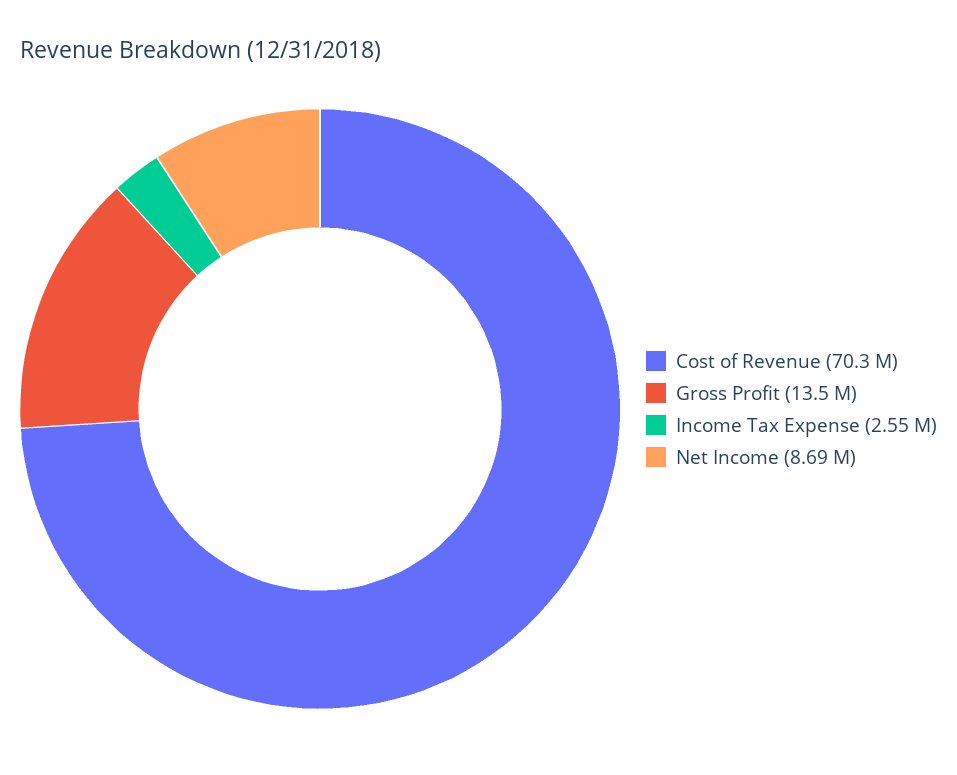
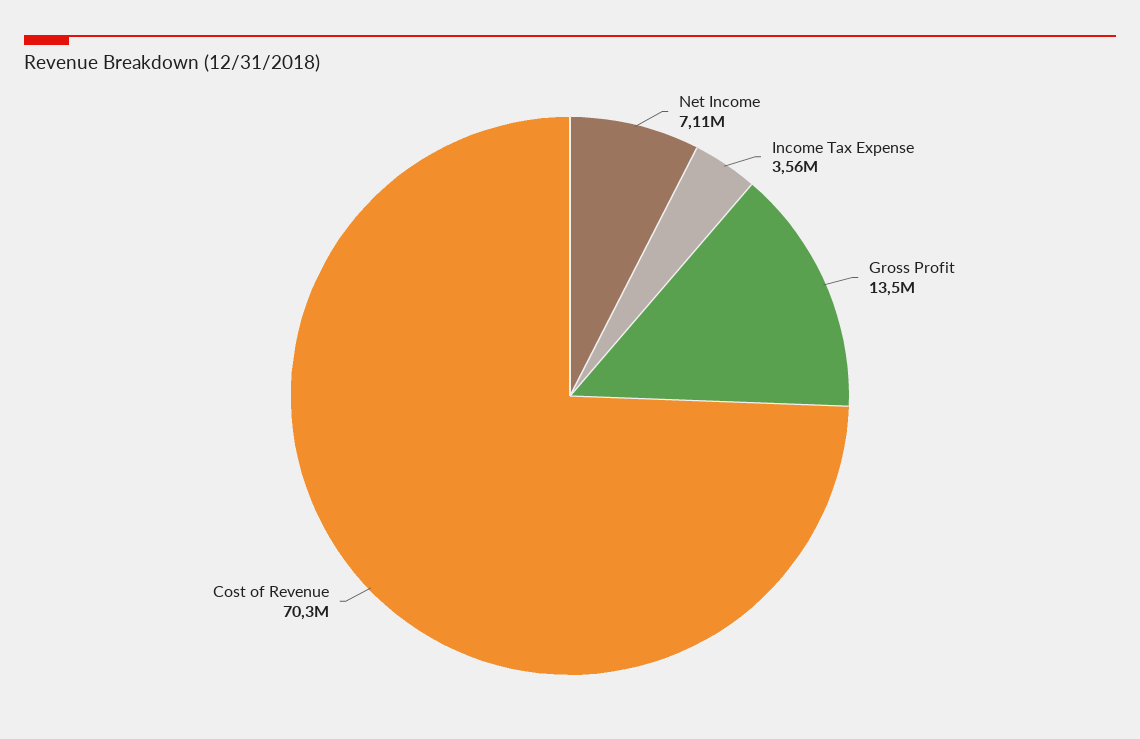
  {
    "Cost of Revenue": 70300000,
    "Gross Profit": 13500000,
-   "Income Tax Expense": 2550000,
+   "Income Tax Expense": 3560000,
-   "Net Income": 8690000
+   "Net Income": 7110000
  }

